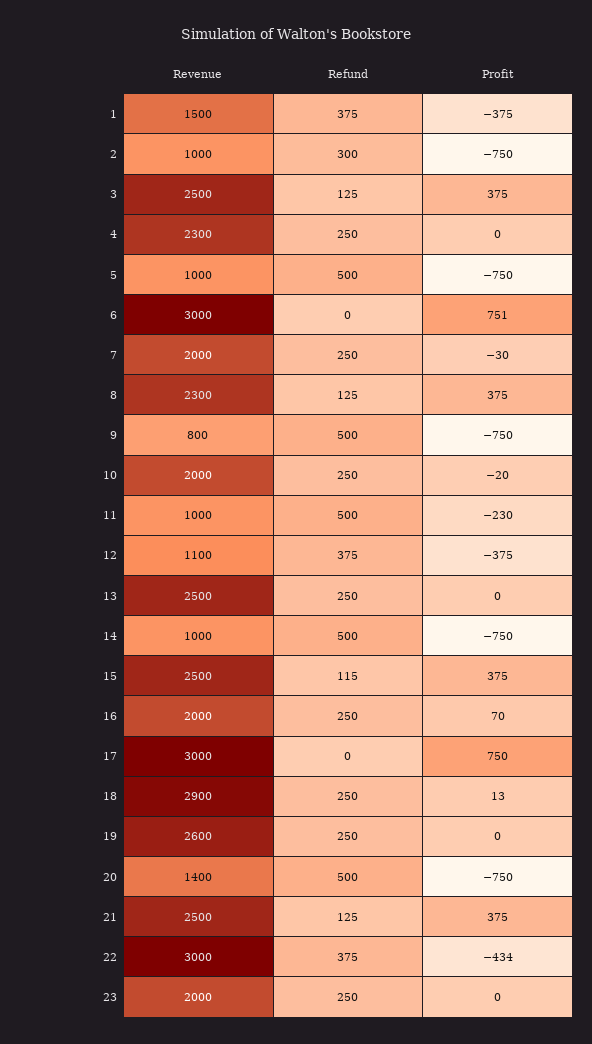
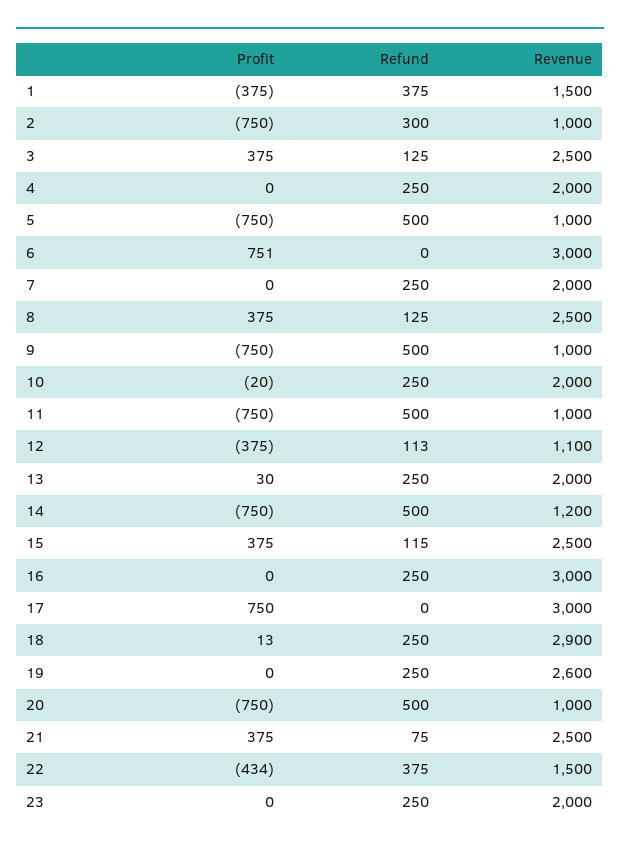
  {
    "Revenue": {
      "1": 1500,
      "2": 1000,
      "3": 2500,
-     "4": 2300,
+     "4": 2000,
      "5": 1000,
      "6": 3000,
      "7": 2000,
-     "8": 2300,
+     "8": 2500,
-     "9": 800,
+     "9": 1000,
      "10": 2000,
      "11": 1000,
      "12": 1100,
-     "13": 2500,
+     "13": 2000,
-     "14": 1000,
+     "14": 1200,
      "15": 2500,
-     "16": 2000,
+     "16": 3000,
      "17": 3000,
      "18": 2900,
      "19": 2600,
-     "20": 1400,
+     "20": 1000,
      "21": 2500,
-     "22": 3000,
+     "22": 1500,
      "23": 2000
    },
    "Refund": {
      "1": 375,
      "2": 300,
      "3": 125,
      "4": 250,
      "5": 500,
      "6": 0,
      "7": 250,
      "8": 125,
      "9": 500,
      "10": 250,
      "11": 500,
-     "12": 375,
+     "12": 113,
      "13": 250,
      "14": 500,
      "15": 115,
      "16": 250,
      "17": 0,
      "18": 250,
      "19": 250,
      "20": 500,
-     "21": 125,
+     "21": 75,
      "22": 375,
      "23": 250
    },
    "Profit": {
      "1": -375,
      "2": -750,
      "3": 375,
      "4": 0,
      "5": -750,
      "6": 751,
-     "7": -30,
+     "7": 0,
      "8": 375,
      "9": -750,
      "10": -20,
-     "11": -230,
+     "11": -750,
      "12": -375,
-     "13": 0,
+     "13": 30,
      "14": -750,
      "15": 375,
-     "16": 70,
+     "16": 0,
      "17": 750,
      "18": 13,
      "19": 0,
      "20": -750,
      "21": 375,
      "22": -434,
      "23": 0
    }
  }

